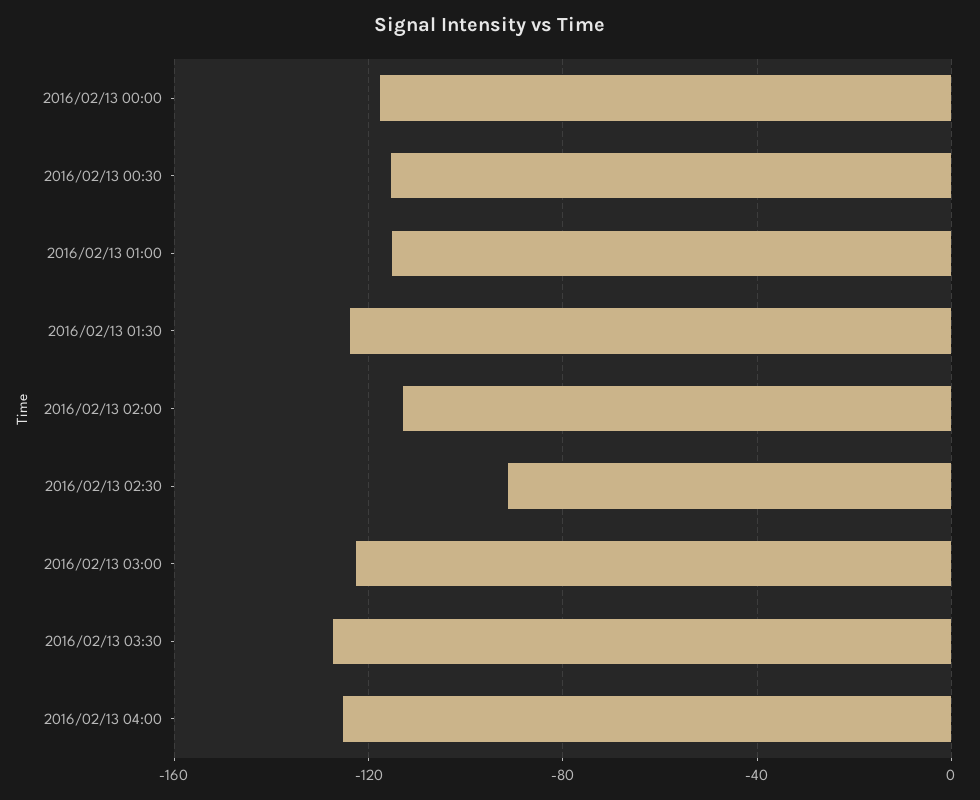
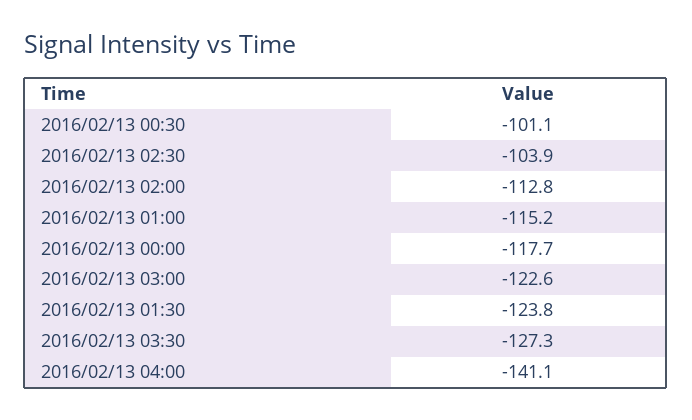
  {
    "2016/02/13 00:00": -117.7,
-   "2016/02/13 00:30": -115,
+   "2016/02/13 00:30": -101.1,
    "2016/02/13 01:00": -115.2,
    "2016/02/13 01:30": -123.8,
    "2016/02/13 02:00": -112.8,
-   "2016/02/13 02:30": -90,
+   "2016/02/13 02:30": -103.9,
    "2016/02/13 03:00": -122.6,
    "2016/02/13 03:30": -127.3,
-   "2016/02/13 04:00": -125
+   "2016/02/13 04:00": -141.1
  }

